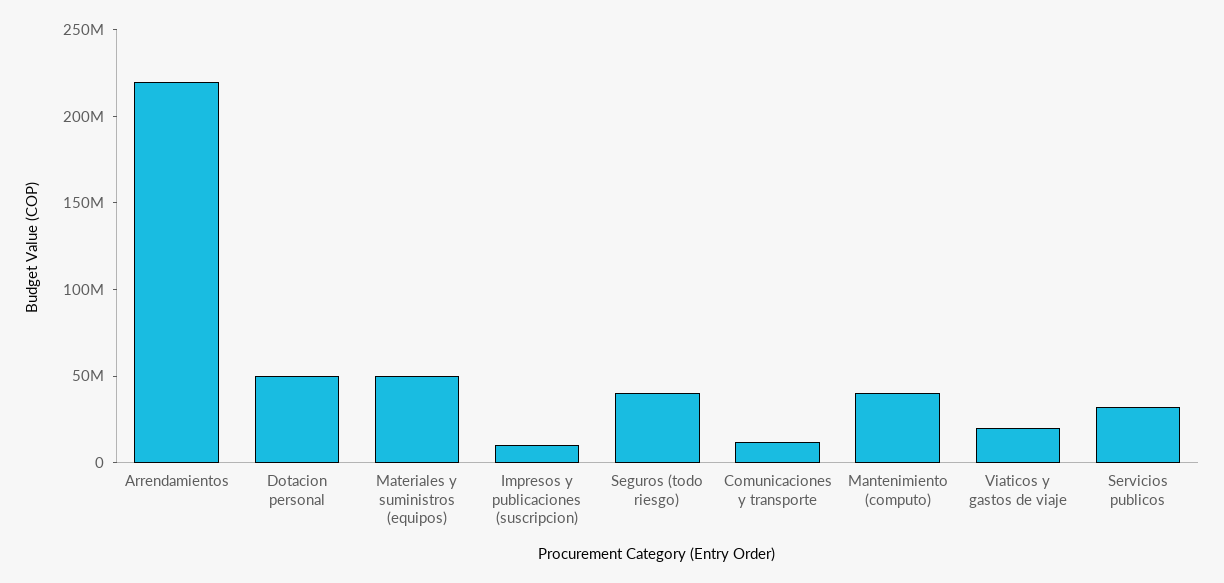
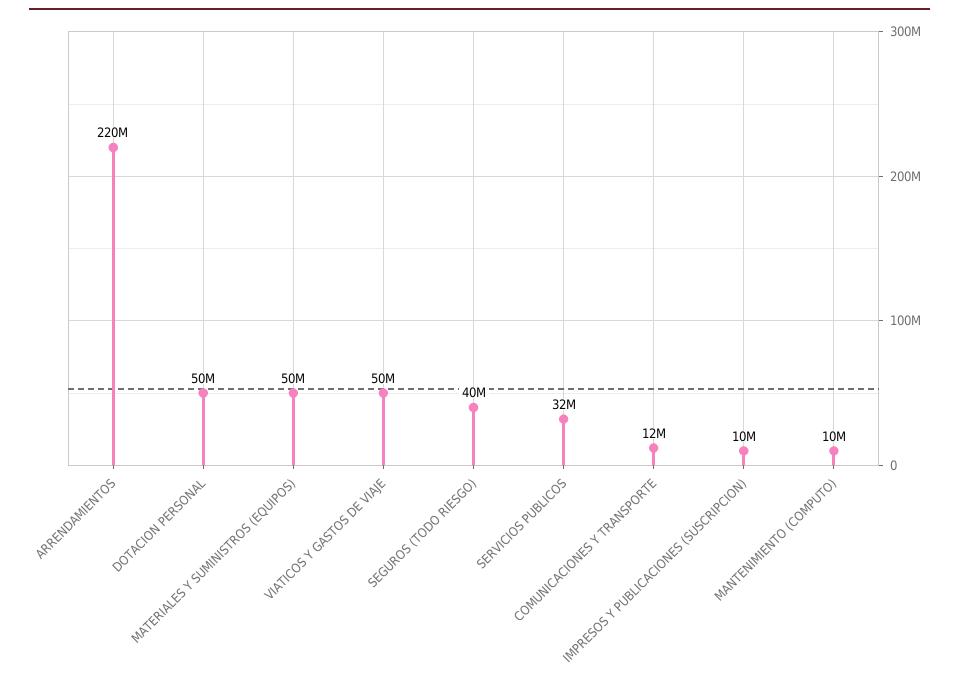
  {
    "Arrendamientos": 220000000,
    "Dotacion personal": 50000000,
    "Materiales y suministros (equipos)": 50000000,
    "Impresos y publicaciones (suscripcion)": 10000000,
    "Seguros (todo riesgo)": 40000000,
    "Comunicaciones y transporte": 12000000,
-   "Mantenimiento (computo)": 40000000,
+   "Mantenimiento (computo)": 10000000,
-   "Viaticos y gastos de viaje": 20000000,
+   "Viaticos y gastos de viaje": 50000000,
    "Servicios publicos": 32000000
  }

